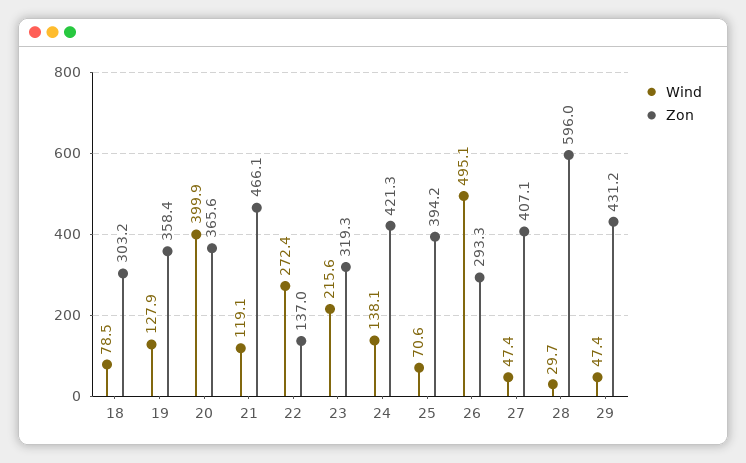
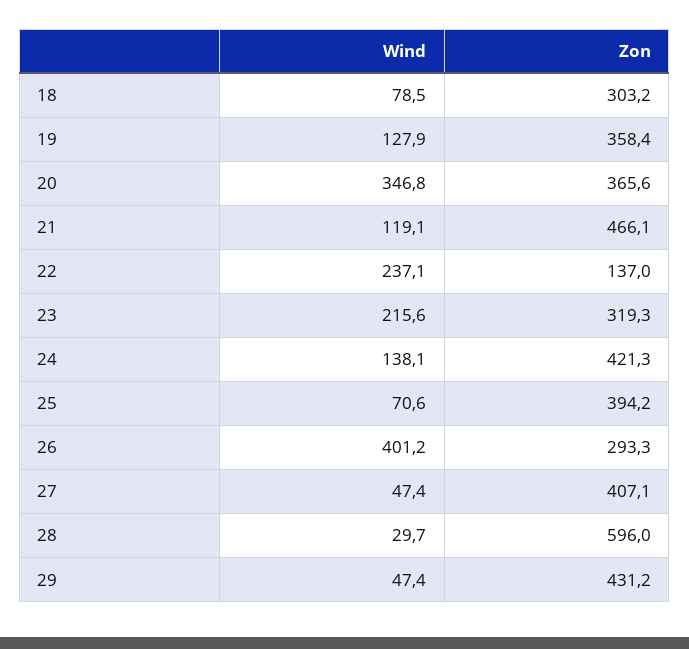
  {
    "Wind": {
      "18": 78.5,
      "19": 127.9,
-     "20": 399.9,
+     "20": 346.8,
      "21": 119.1,
-     "22": 272.4,
+     "22": 237.1,
      "23": 215.6,
      "24": 138.1,
      "25": 70.6,
-     "26": 495.1,
+     "26": 401.2,
      "27": 47.4,
      "28": 29.7,
      "29": 47.4
    },
    "Zon": {
      "18": 303.2,
      "19": 358.4,
      "20": 365.6,
      "21": 466.1,
      "22": 137,
      "23": 319.3,
      "24": 421.3,
      "25": 394.2,
      "26": 293.3,
      "27": 407.1,
      "28": 596,
      "29": 431.2
    }
  }

